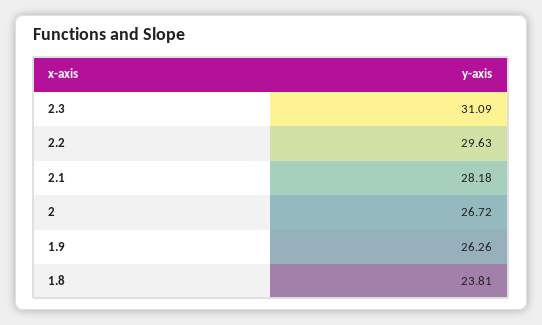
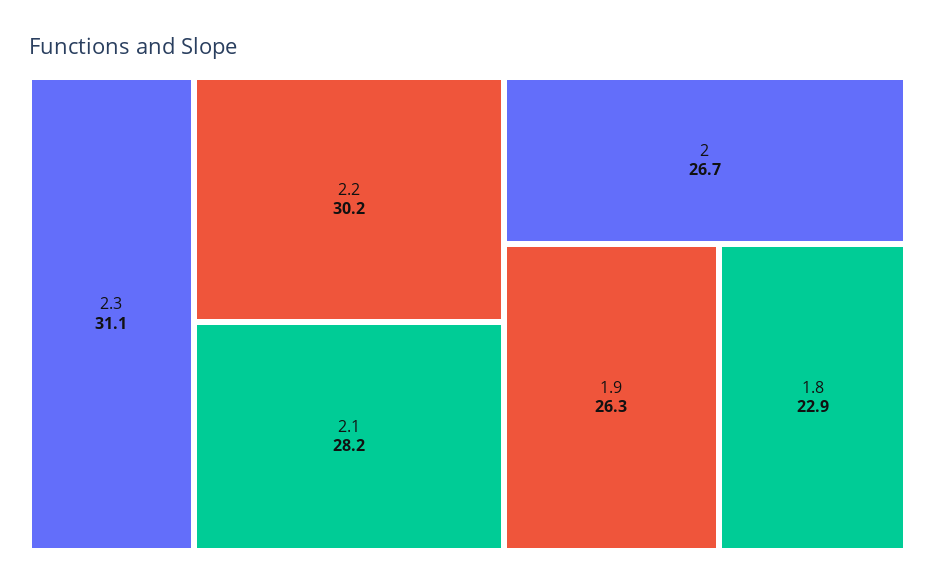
  {
    "2.3": 31.09,
-   "2.2": 29.63,
+   "2.2": 30.2,
    "2.1": 28.18,
    "2": 26.72,
    "1.9": 26.26,
-   "1.8": 23.81
+   "1.8": 22.9
  }

